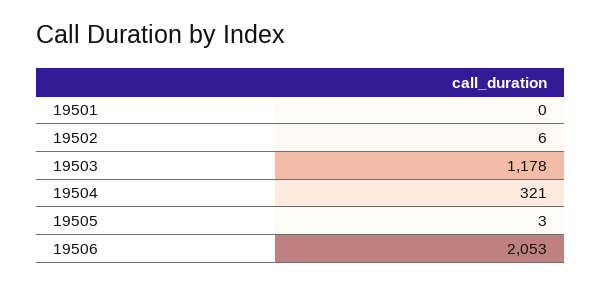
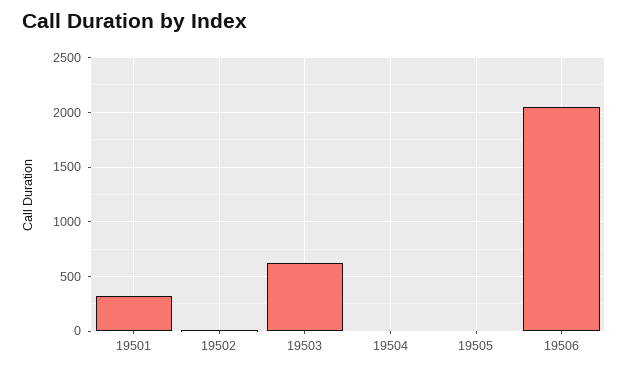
  {
-   "19501": 0,
+   "19501": 300,
    "19502": 6,
-   "19503": 1178,
+   "19503": 600,
-   "19504": 321,
+   "19504": 0,
    "19505": 3,
    "19506": 2053
  }

